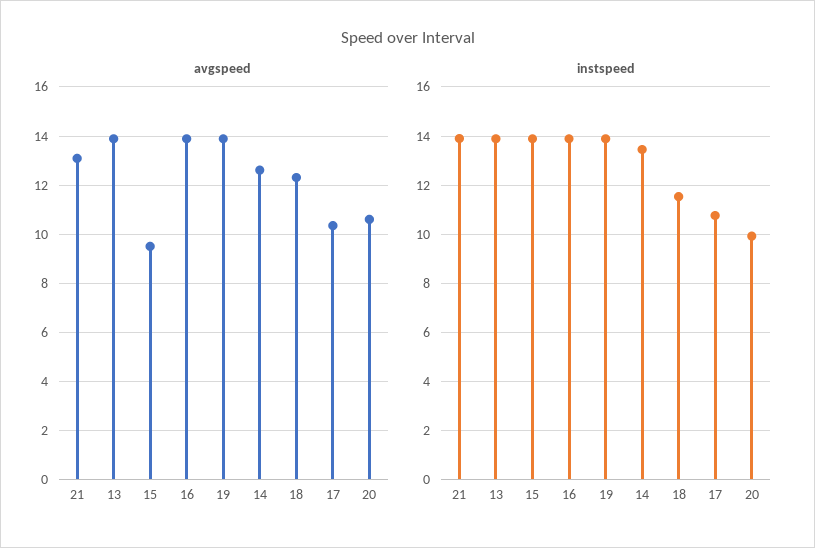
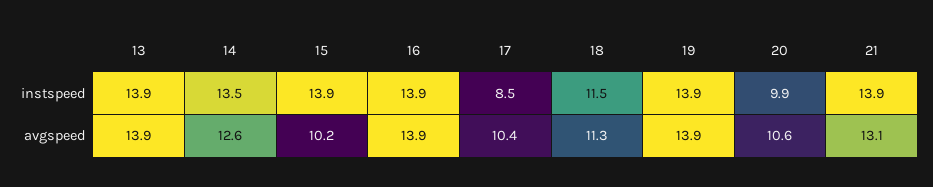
  {
    "avgspeed": {
      "21": 13.1,
      "13": 13.9,
-     "15": 9.5,
+     "15": 10.2,
      "16": 13.9,
      "19": 13.9,
      "14": 12.6,
-     "18": 12.25,
+     "18": 11.3,
      "17": 10.4,
      "20": 10.6
    },
    "instspeed": {
      "21": 13.9,
      "13": 13.9,
      "15": 13.9,
      "16": 13.9,
      "19": 13.9,
      "14": 13.5,
      "18": 11.5,
-     "17": 10.75,
+     "17": 8.5,
      "20": 9.9
    }
  }

